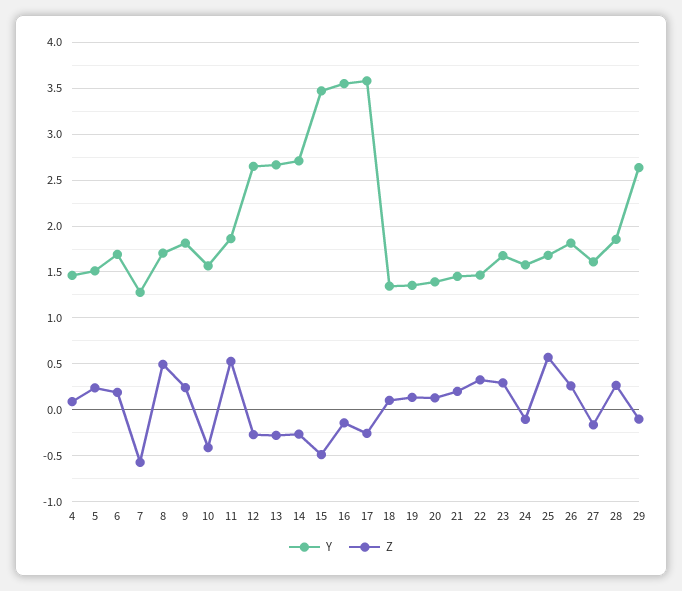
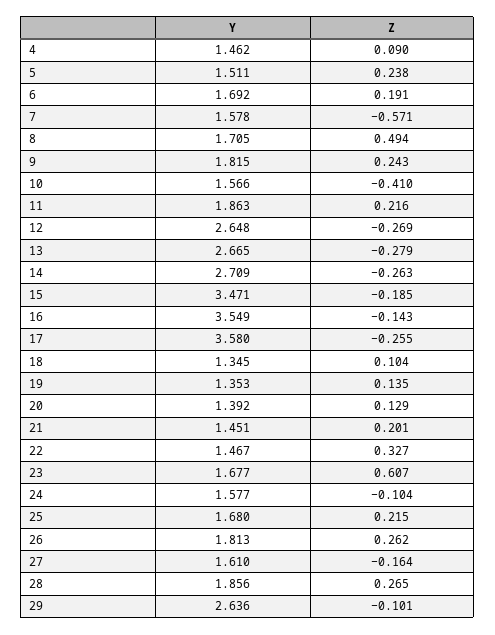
  {
    "Y": {
      "4": 1.462,
      "5": 1.511,
      "6": 1.692,
-     "7": 1.3,
+     "7": 1.578,
      "8": 1.705,
      "9": 1.815,
      "10": 1.566,
      "11": 1.863,
      "12": 2.648,
      "13": 2.665,
      "14": 2.709,
      "15": 3.471,
      "16": 3.549,
      "17": 3.58,
      "18": 1.345,
      "19": 1.353,
      "20": 1.392,
      "21": 1.451,
      "22": 1.467,
      "23": 1.677,
      "24": 1.577,
      "25": 1.68,
      "26": 1.813,
      "27": 1.61,
      "28": 1.856,
      "29": 2.636
    },
    "Z": {
      "4": 0.09,
      "5": 0.238,
      "6": 0.191,
      "7": -0.571,
      "8": 0.494,
      "9": 0.243,
      "10": -0.41,
-     "11": 0.5,
+     "11": 0.216,
      "12": -0.269,
      "13": -0.279,
      "14": -0.263,
-     "15": -0.5,
+     "15": -0.185,
      "16": -0.143,
      "17": -0.255,
      "18": 0.104,
      "19": 0.135,
      "20": 0.129,
      "21": 0.201,
      "22": 0.327,
-     "23": 0.3,
+     "23": 0.607,
      "24": -0.104,
-     "25": 0.6,
+     "25": 0.215,
      "26": 0.262,
      "27": -0.164,
      "28": 0.265,
      "29": -0.101
    }
  }

